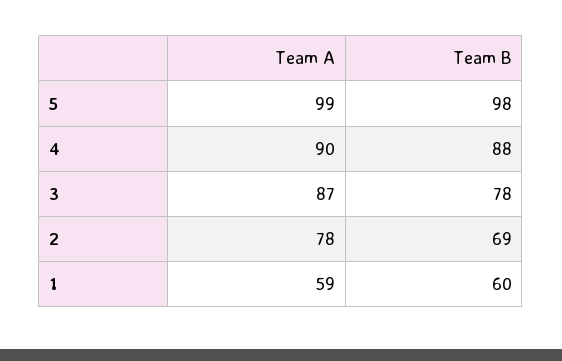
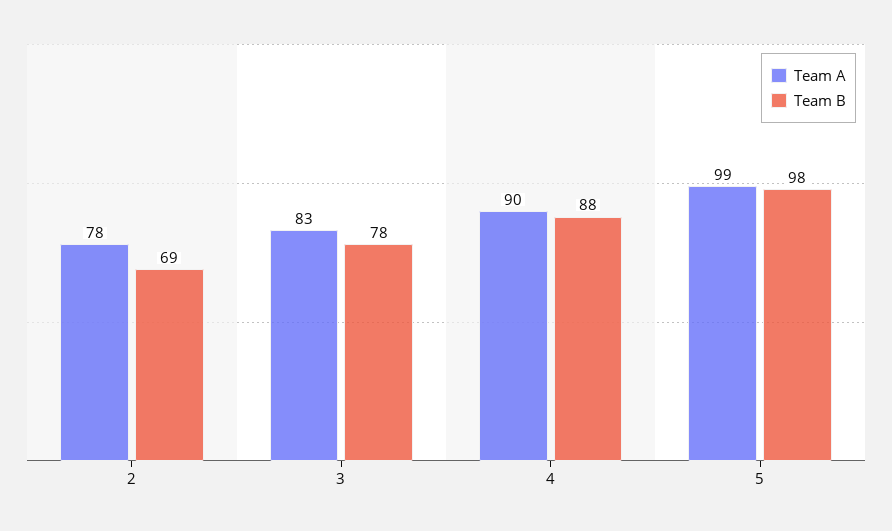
  {
    "Team A": {
      "5": 99,
      "4": 90,
-     "3": 87,
+     "3": 83,
-     "2": 78,
+     "2": 78
-     "1": 59
    },
    "Team B": {
      "5": 98,
      "4": 88,
      "3": 78,
-     "2": 69,
+     "2": 69
-     "1": 60
    }
  }

